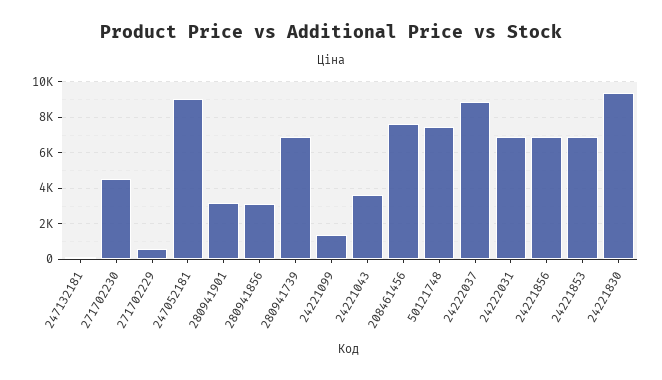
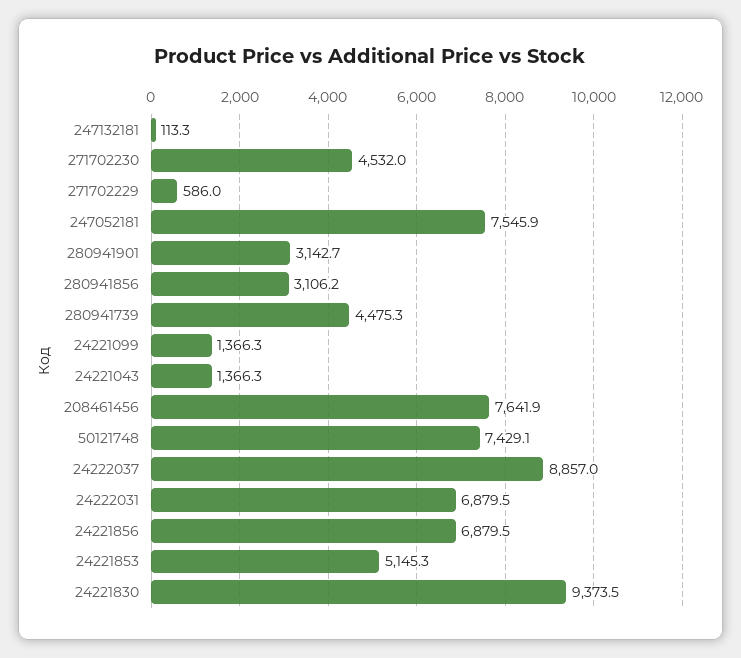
  {
    "247132181": 113.3,
    "271702230": 4532,
    "271702229": 586,
-   "247052181": 9000,
+   "247052181": 7545.9,
    "280941901": 3142.7,
    "280941856": 3106.2,
-   "280941739": 7000,
+   "280941739": 4475.3,
    "24221099": 1366.3,
-   "24221043": 3500,
+   "24221043": 1366.3,
    "208461456": 7641.9,
    "50121748": 7429.1,
    "24222037": 8857,
    "24222031": 6879.5,
    "24221856": 6879.5,
-   "24221853": 7000,
+   "24221853": 5145.3,
    "24221830": 9373.5
  }

